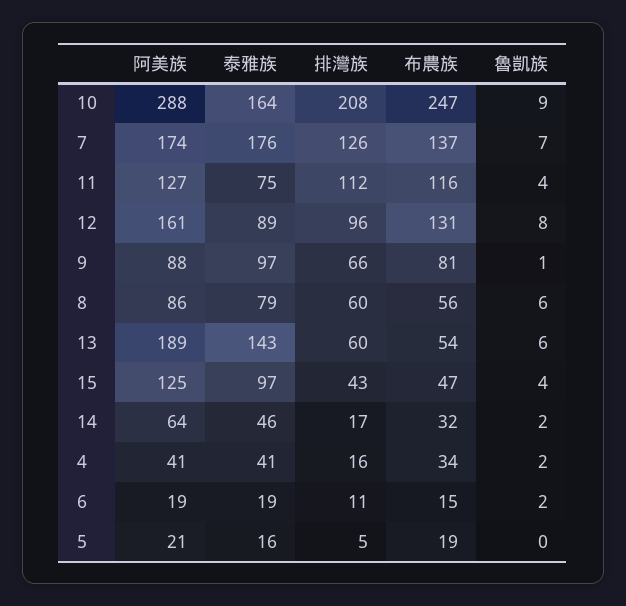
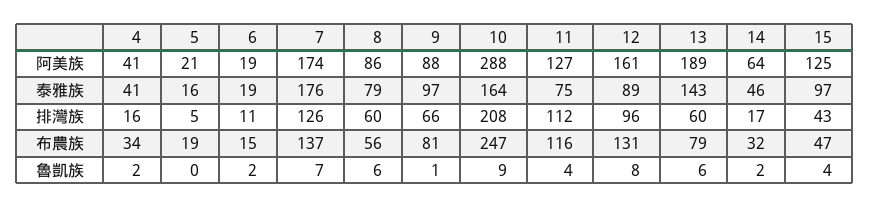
  {
    "阿美族": {
      "10": 288,
      "7": 174,
      "11": 127,
      "12": 161,
      "9": 88,
      "8": 86,
      "13": 189,
      "15": 125,
      "14": 64,
      "4": 41,
      "6": 19,
      "5": 21
    },
    "泰雅族": {
      "10": 164,
      "7": 176,
      "11": 75,
      "12": 89,
      "9": 97,
      "8": 79,
      "13": 143,
      "15": 97,
      "14": 46,
      "4": 41,
      "6": 19,
      "5": 16
    },
    "排灣族": {
      "10": 208,
      "7": 126,
      "11": 112,
      "12": 96,
      "9": 66,
      "8": 60,
      "13": 60,
      "15": 43,
      "14": 17,
      "4": 16,
      "6": 11,
      "5": 5
    },
    "布農族": {
      "10": 247,
      "7": 137,
      "11": 116,
      "12": 131,
      "9": 81,
      "8": 56,
-     "13": 54,
+     "13": 79,
      "15": 47,
      "14": 32,
      "4": 34,
      "6": 15,
      "5": 19
    },
    "魯凱族": {
      "10": 9,
      "7": 7,
      "11": 4,
      "12": 8,
      "9": 1,
      "8": 6,
      "13": 6,
      "15": 4,
      "14": 2,
      "4": 2,
      "6": 2,
      "5": 0
    }
  }

